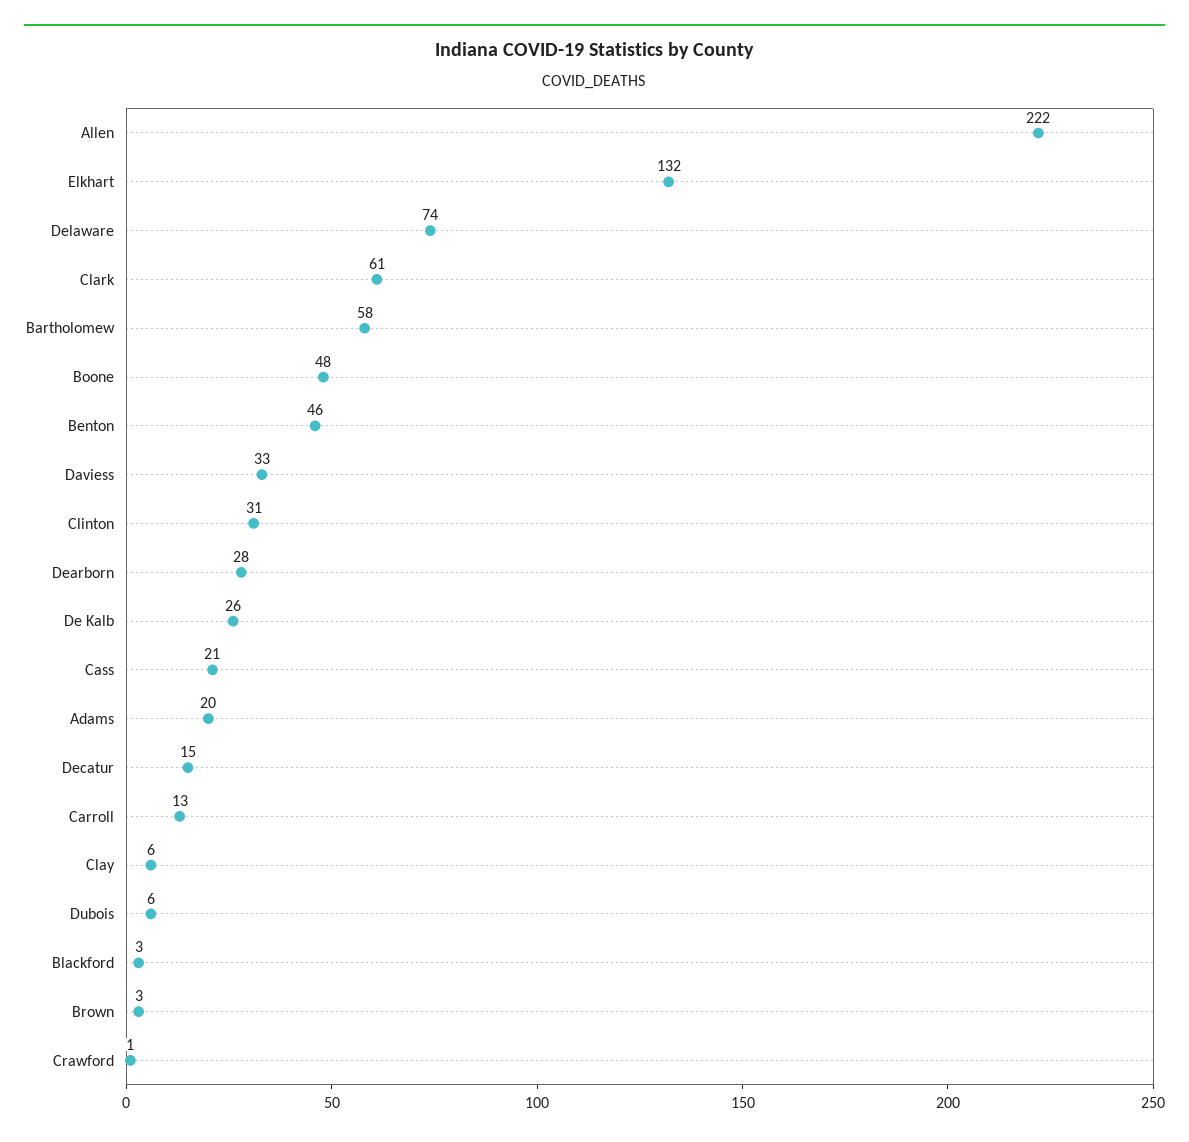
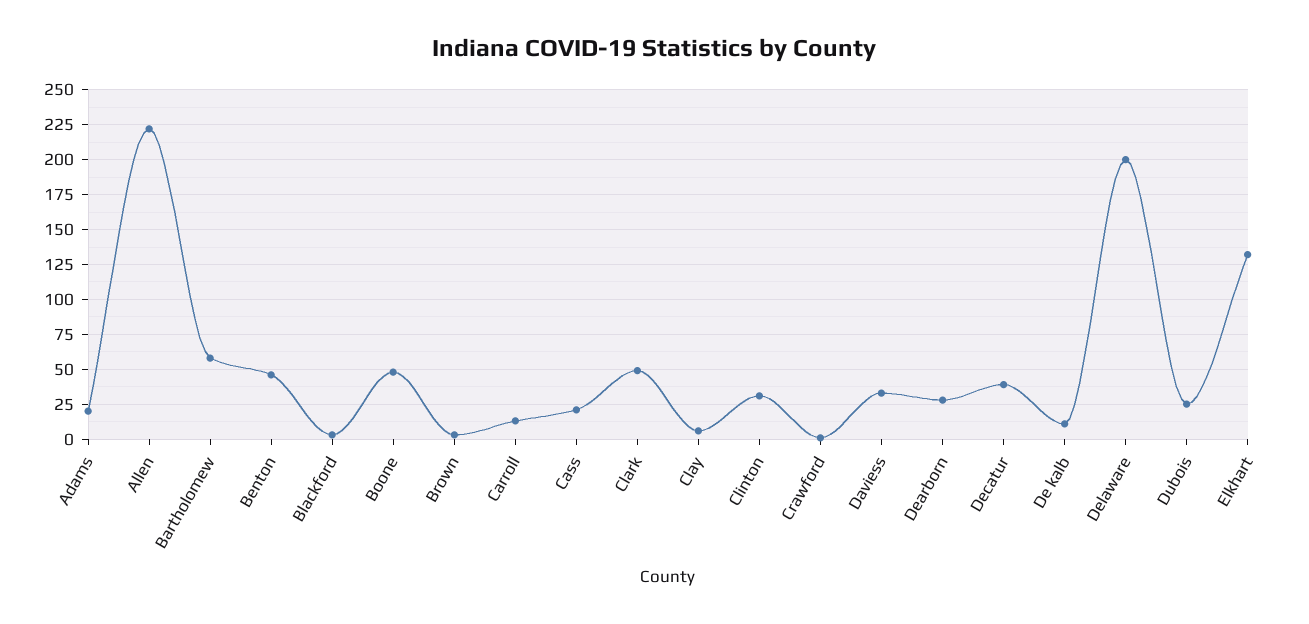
  {
    "Allen": 222,
    "Elkhart": 132,
-   "Delaware": 74,
+   "Delaware": 200,
-   "Clark": 61,
+   "Clark": 50,
    "Bartholomew": 58,
    "Boone": 48,
    "Benton": 46,
    "Daviess": 33,
    "Clinton": 31,
    "Dearborn": 28,
-   "De Kalb": 26,
+   "De Kalb": 10,
    "Cass": 21,
    "Adams": 20,
-   "Decatur": 15,
+   "Decatur": 40,
    "Carroll": 13,
    "Clay": 6,
-   "Dubois": 6,
+   "Dubois": 25,
    "Blackford": 3,
    "Brown": 3,
    "Crawford": 1
  }

